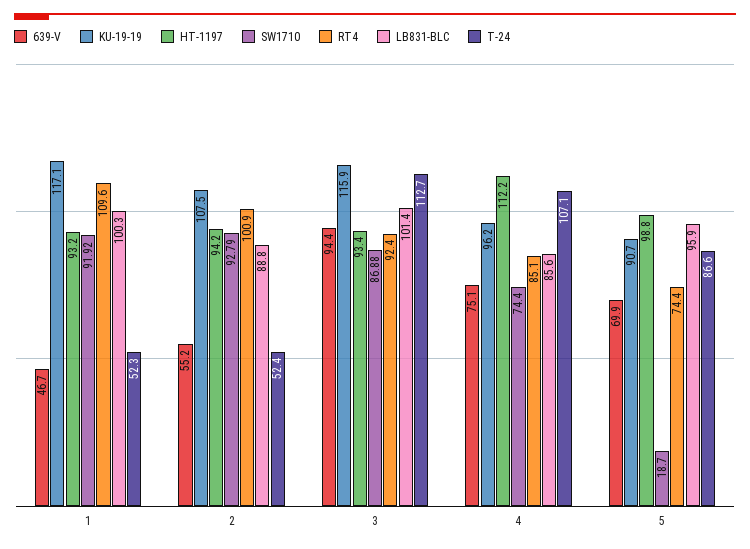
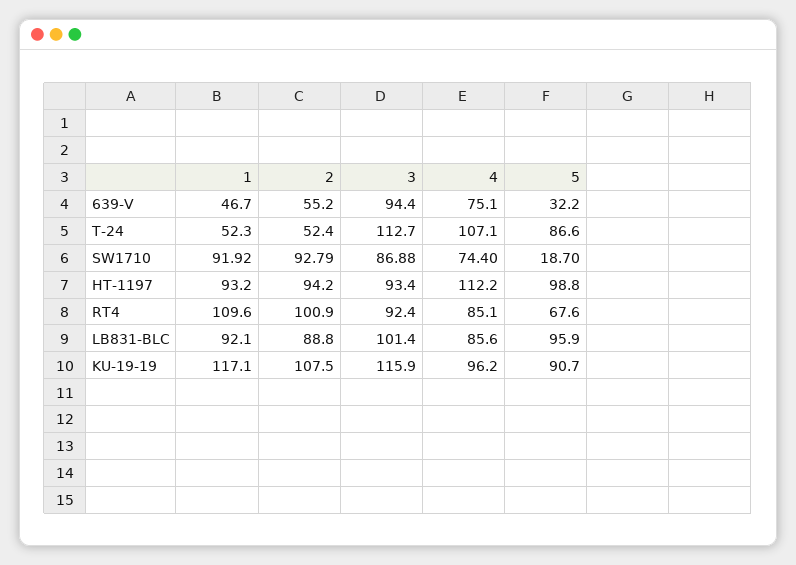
  {
    "639-V": {
      "1": 46.7,
      "2": 55.2,
      "3": 94.4,
      "4": 75.1,
-     "5": 69.9
+     "5": 32.2
    },
    "KU-19-19": {
      "1": 117.1,
      "2": 107.5,
      "3": 115.9,
      "4": 96.2,
      "5": 90.7
    },
    "HT-1197": {
      "1": 93.2,
      "2": 94.2,
      "3": 93.4,
      "4": 112.2,
      "5": 98.8
    },
    "SW1710": {
      "1": 91.92,
      "2": 92.79,
      "3": 86.88,
      "4": 74.4,
      "5": 18.7
    },
    "RT4": {
      "1": 109.6,
      "2": 100.9,
      "3": 92.4,
      "4": 85.1,
-     "5": 74.4
+     "5": 67.6
    },
    "LB831-BLC": {
-     "1": 100.3,
+     "1": 92.1,
      "2": 88.8,
      "3": 101.4,
      "4": 85.6,
      "5": 95.9
    },
    "T-24": {
      "1": 52.3,
      "2": 52.4,
      "3": 112.7,
      "4": 107.1,
      "5": 86.6
    }
  }

